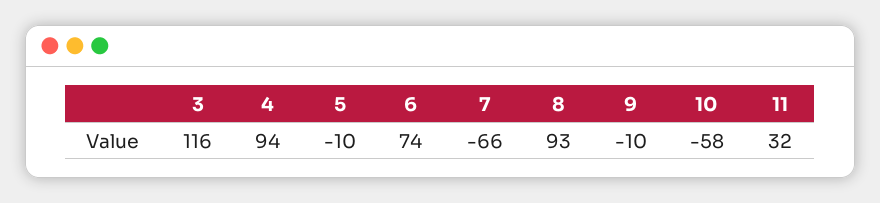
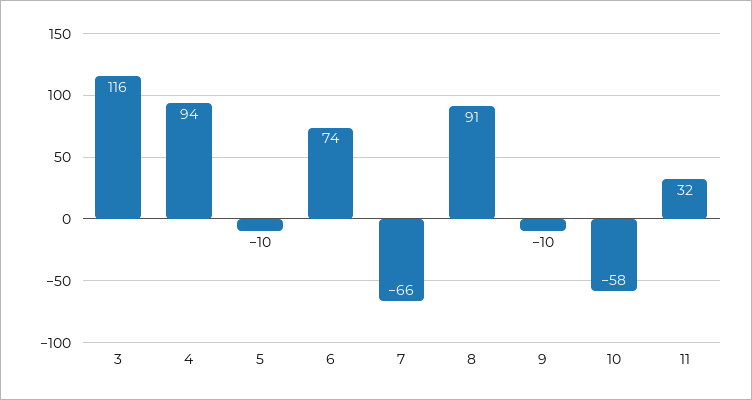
  {
    "3": 116,
    "4": 94,
    "5": -10,
    "6": 74,
    "7": -66,
-   "8": 93,
+   "8": 91,
    "9": -10,
    "10": -58,
    "11": 32
  }

